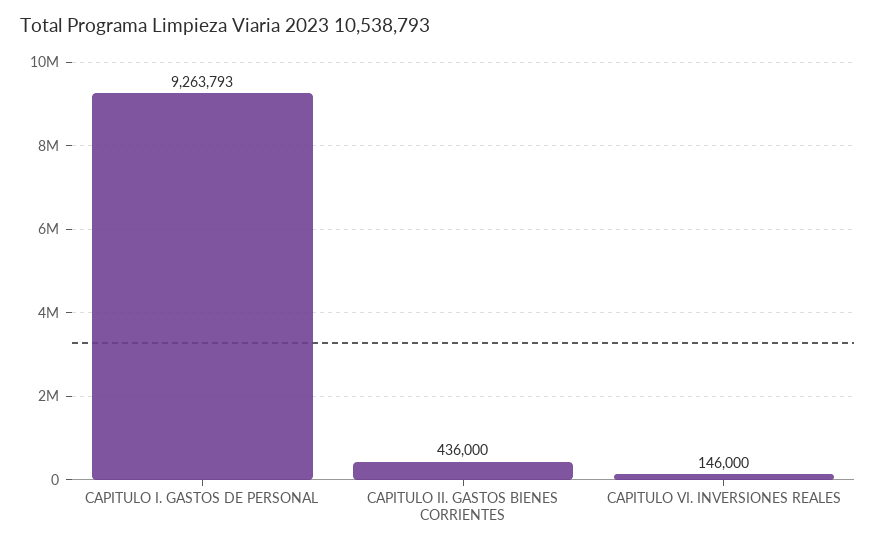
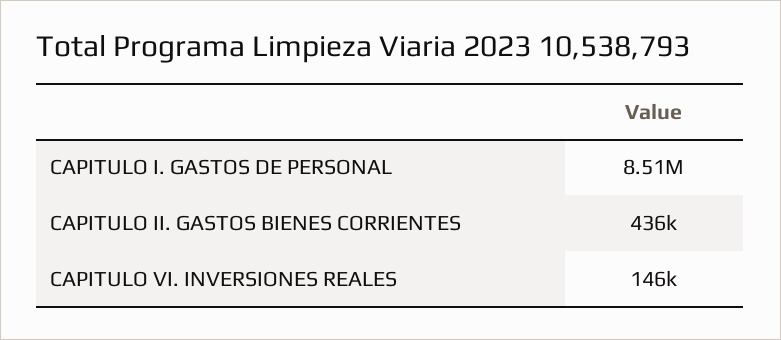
  {
-   "CAPITULO I. GASTOS DE PERSONAL": 9263793,
+   "CAPITULO I. GASTOS DE PERSONAL": 8510000,
    "CAPITULO II. GASTOS BIENES CORRIENTES": 436000,
    "CAPITULO VI. INVERSIONES REALES": 146000
  }

